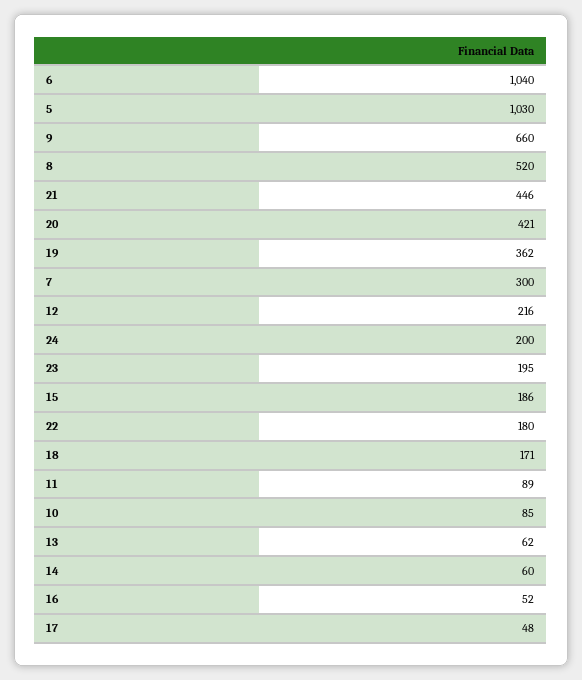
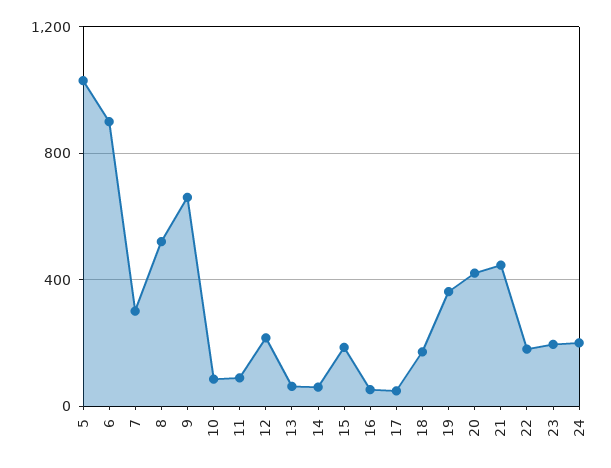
  {
-   "6": 1040,
+   "6": 900,
    "5": 1030,
    "9": 660,
    "8": 520,
    "21": 446,
    "20": 421,
    "19": 362,
    "7": 300,
    "12": 216,
    "24": 200,
    "23": 195,
    "15": 186,
    "22": 180,
    "18": 171,
    "11": 89,
    "10": 85,
    "13": 62,
    "14": 60,
    "16": 52,
    "17": 48
  }

